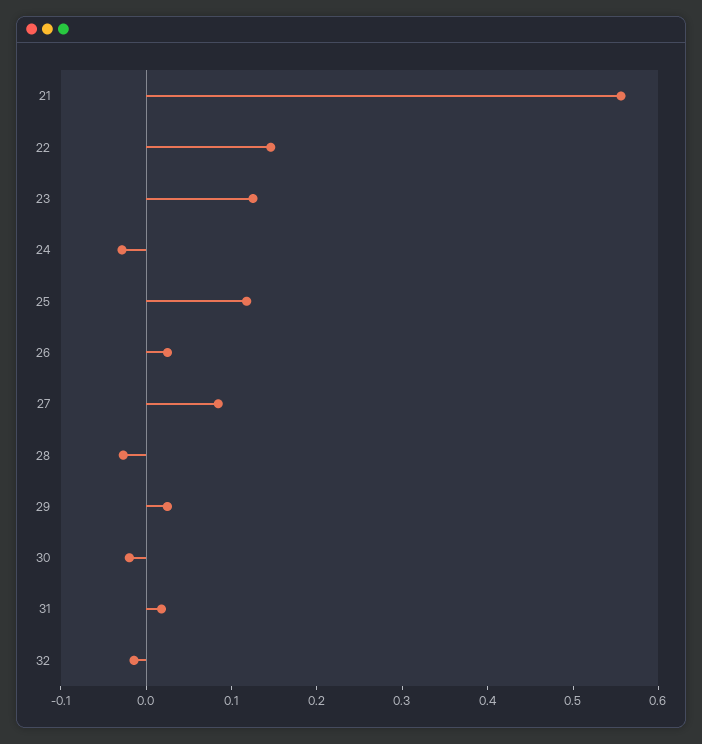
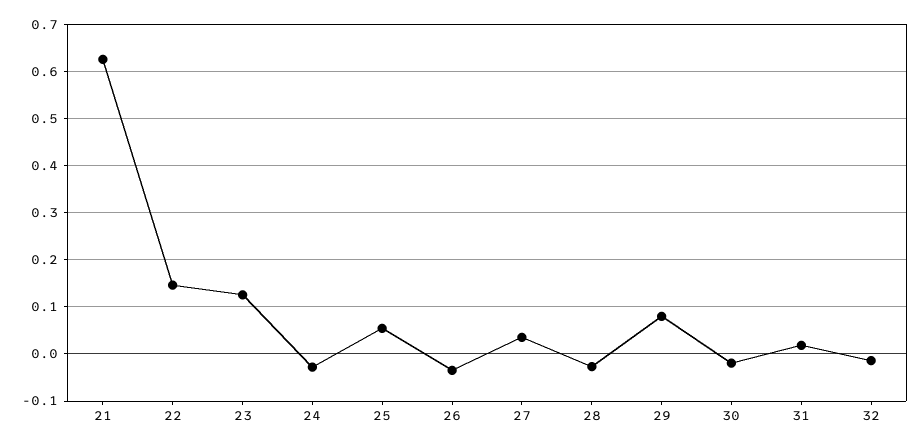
  {
-   "21": 0.56,
+   "21": 0.62,
    "22": 0.14,
    "23": 0.12,
    "24": -0.02,
-   "25": 0.12,
+   "25": 0.06,
-   "26": 0.02,
+   "26": -0.04,
-   "27": 0.08,
+   "27": 0.04,
    "28": -0.02,
-   "29": 0.02,
+   "29": 0.08,
    "30": -0.02,
    "31": 0.02,
    "32": -0.02
  }

